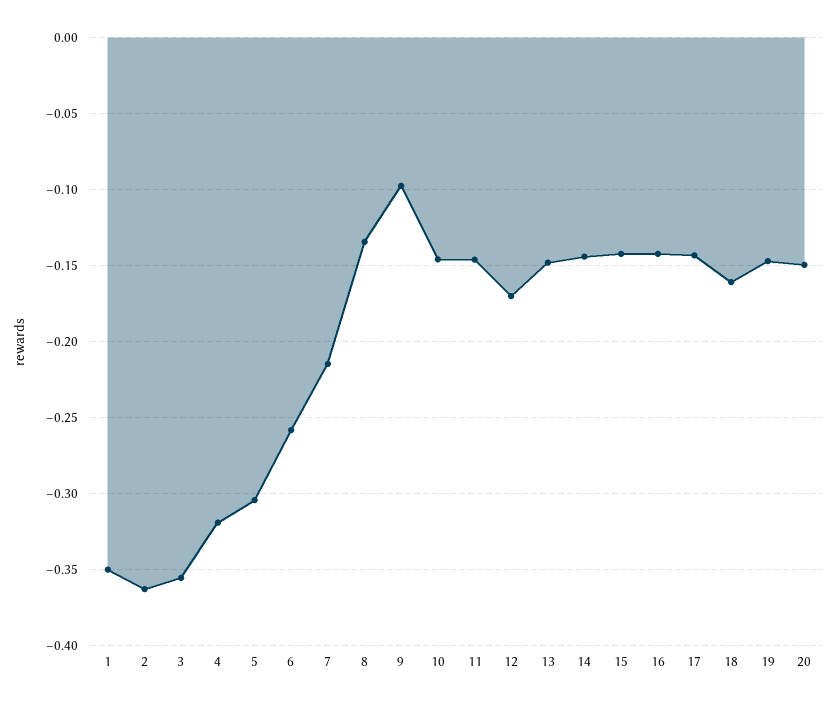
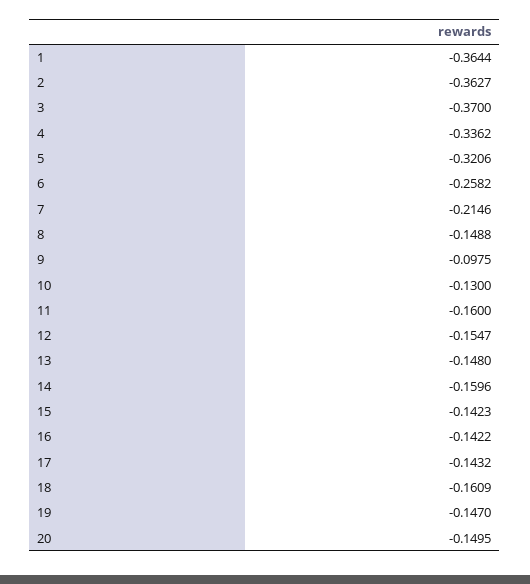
  {
-   "1": -0.35,
+   "1": -0.3644,
    "2": -0.3627,
-   "3": -0.355,
+   "3": -0.37,
-   "4": -0.32,
+   "4": -0.3362,
-   "5": -0.305,
+   "5": -0.3206,
    "6": -0.2582,
    "7": -0.2146,
-   "8": -0.135,
+   "8": -0.1488,
    "9": -0.0975,
-   "10": -0.145,
+   "10": -0.13,
-   "11": -0.145,
+   "11": -0.16,
-   "12": -0.17,
+   "12": -0.1547,
    "13": -0.148,
-   "14": -0.145,
+   "14": -0.1596,
    "15": -0.1423,
    "16": -0.1422,
    "17": -0.1432,
    "18": -0.1609,
    "19": -0.147,
    "20": -0.1495
  }

